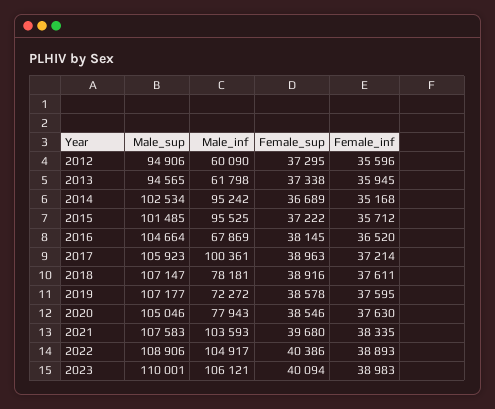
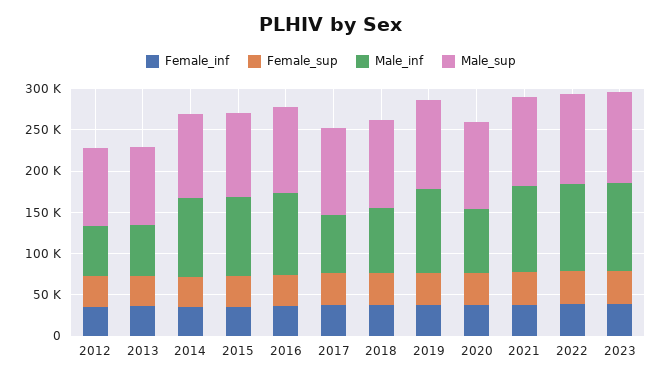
  {
    "Male_sup": {
      "2012": 94906,
      "2013": 94565,
      "2014": 102534,
      "2015": 101485,
      "2016": 104664,
      "2017": 105923,
      "2018": 107147,
      "2019": 107177,
      "2020": 105046,
      "2021": 107583,
      "2022": 108906,
      "2023": 110001
    },
    "Male_inf": {
      "2012": 60090,
      "2013": 61798,
      "2014": 95242,
      "2015": 95525,
-     "2016": 67869,
+     "2016": 100000,
-     "2017": 100361,
+     "2017": 70000,
      "2018": 78181,
-     "2019": 72272,
+     "2019": 100000,
      "2020": 77943,
      "2021": 103593,
      "2022": 104917,
      "2023": 106121
    },
    "Female_sup": {
      "2012": 37295,
      "2013": 37338,
      "2014": 36689,
      "2015": 37222,
      "2016": 38145,
      "2017": 38963,
      "2018": 38916,
      "2019": 38578,
      "2020": 38546,
      "2021": 39680,
      "2022": 40386,
      "2023": 40094
    },
    "Female_inf": {
      "2012": 35596,
      "2013": 35945,
      "2014": 35168,
      "2015": 35712,
      "2016": 36520,
      "2017": 37214,
      "2018": 37611,
      "2019": 37595,
      "2020": 37630,
      "2021": 38335,
      "2022": 38893,
      "2023": 38983
    }
  }

